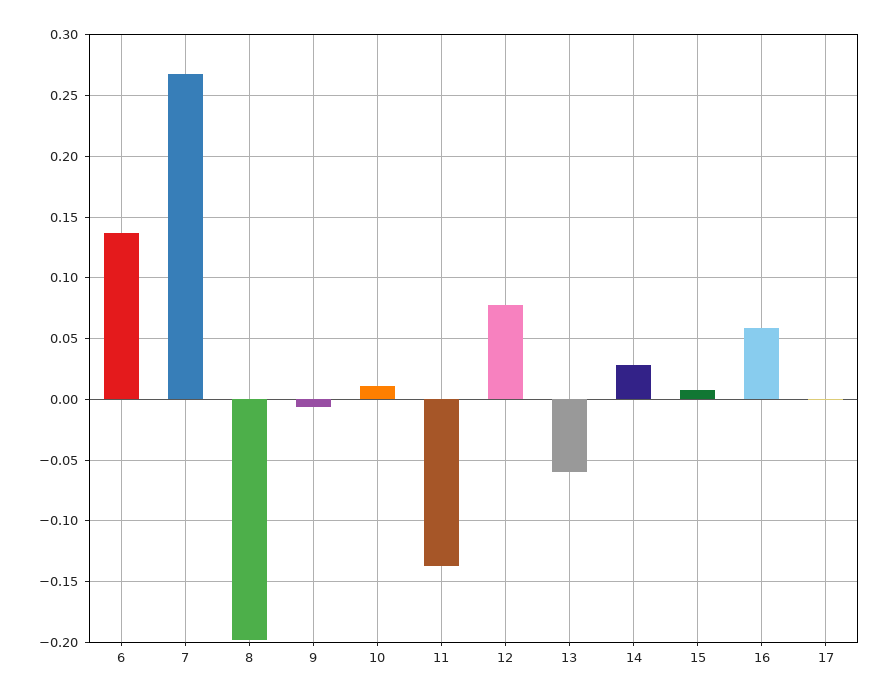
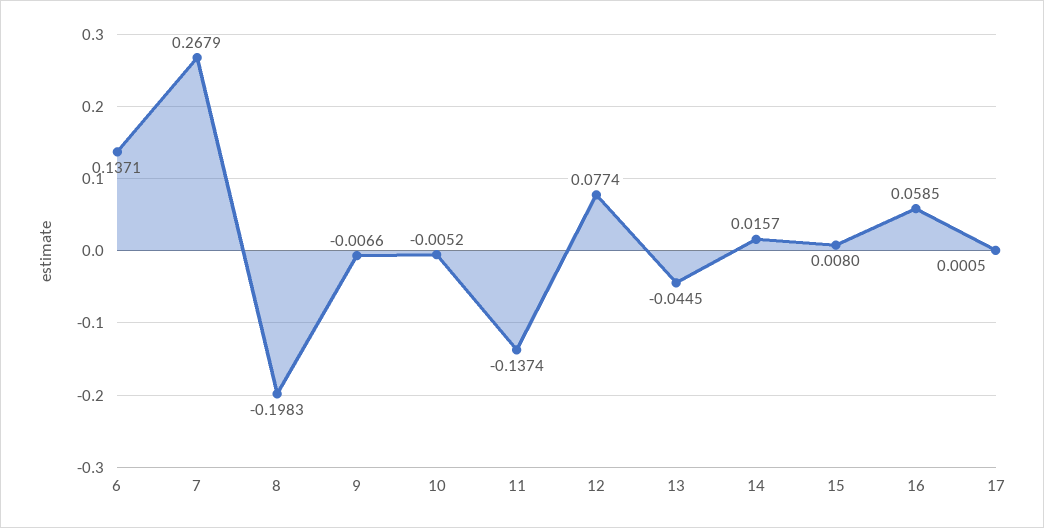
  {
    "6": 0.1371,
    "7": 0.2679,
    "8": -0.1983,
    "9": -0.0066,
-   "10": 0.01,
+   "10": -0.0052,
    "11": -0.1374,
    "12": 0.0774,
-   "13": -0.06,
+   "13": -0.0445,
-   "14": 0.03,
+   "14": 0.0157,
    "15": 0.008,
    "16": 0.0585,
    "17": 0.0005
  }

